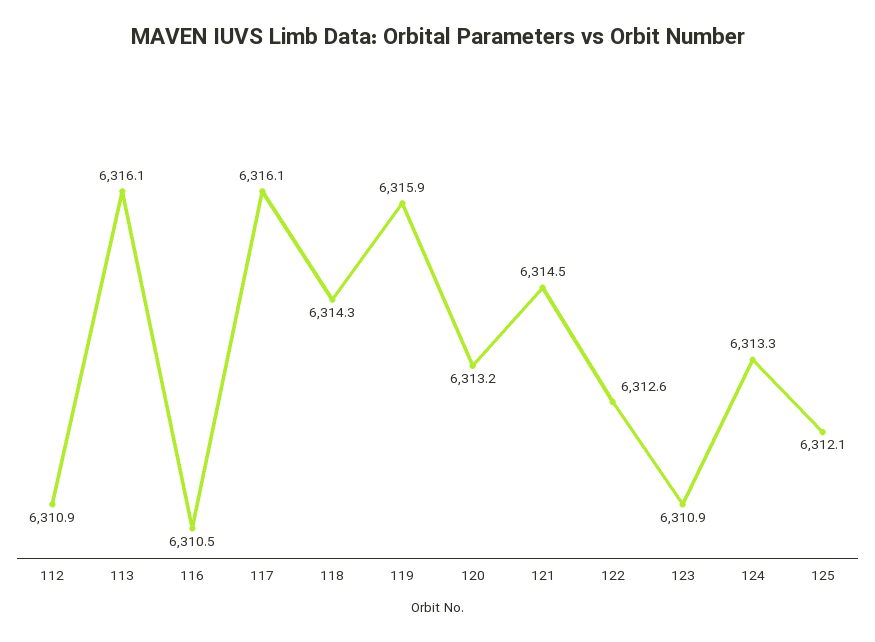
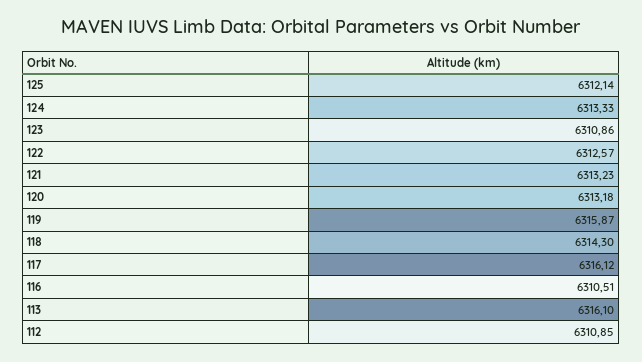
  {
    "112": 6310.85,
    "113": 6316.1,
    "116": 6310.51,
    "117": 6316.12,
    "118": 6314.3,
    "119": 6315.87,
    "120": 6313.18,
-   "121": 6314.5,
+   "121": 6313.23,
    "122": 6312.57,
    "123": 6310.86,
    "124": 6313.33,
    "125": 6312.14
  }

